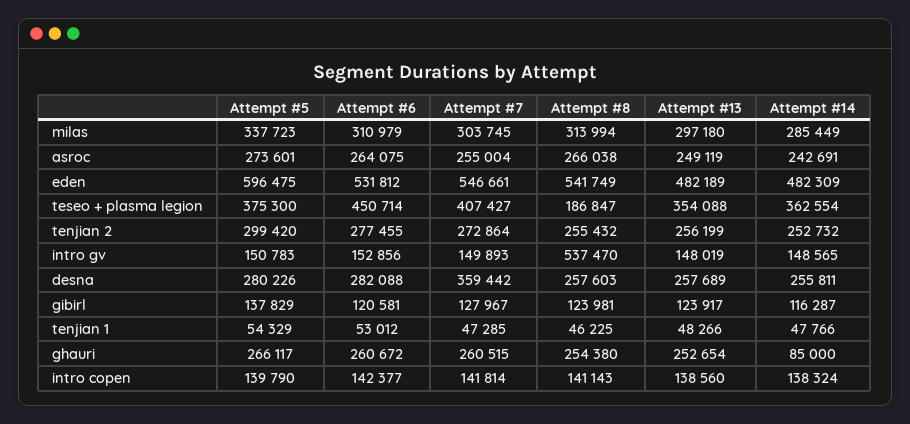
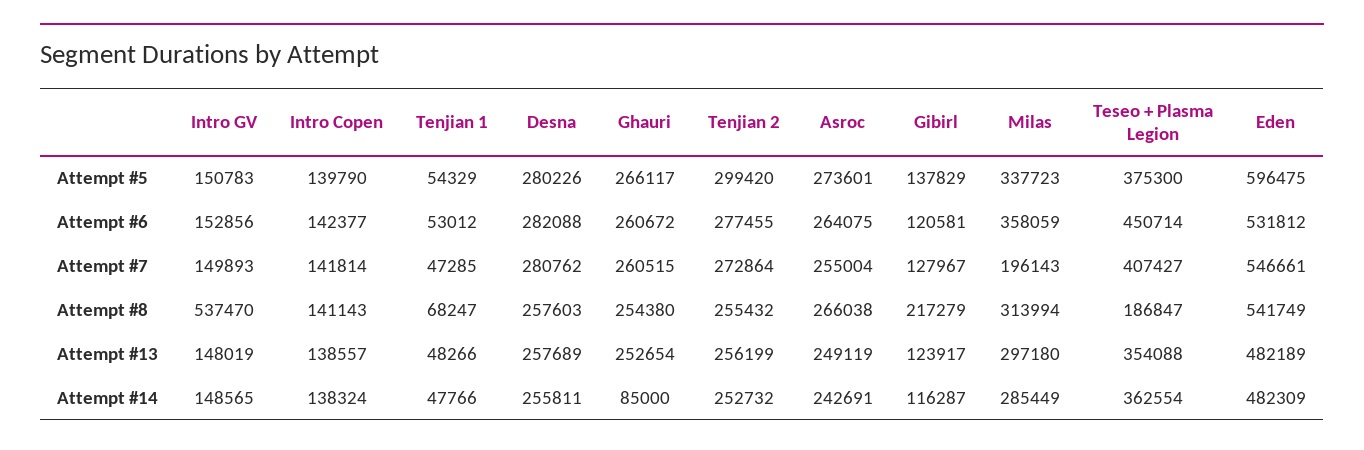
  {
    "Attempt #5": {
      "milas": 337723,
      "asroc": 273601,
      "eden": 596475,
      "teseo + plasma legion": 375300,
      "tenjian 2": 299420,
      "intro gv": 150783,
      "desna": 280226,
      "gibirl": 137829,
      "tenjian 1": 54329,
      "ghauri": 266117,
      "intro copen": 139790
    },
    "Attempt #6": {
-     "milas": 310979,
+     "milas": 358059,
      "asroc": 264075,
      "eden": 531812,
      "teseo + plasma legion": 450714,
      "tenjian 2": 277455,
      "intro gv": 152856,
      "desna": 282088,
      "gibirl": 120581,
      "tenjian 1": 53012,
      "ghauri": 260672,
      "intro copen": 142377
    },
    "Attempt #7": {
-     "milas": 303745,
+     "milas": 196143,
      "asroc": 255004,
      "eden": 546661,
      "teseo + plasma legion": 407427,
      "tenjian 2": 272864,
      "intro gv": 149893,
-     "desna": 359442,
+     "desna": 280762,
      "gibirl": 127967,
      "tenjian 1": 47285,
      "ghauri": 260515,
      "intro copen": 141814
    },
    "Attempt #8": {
      "milas": 313994,
      "asroc": 266038,
      "eden": 541749,
      "teseo + plasma legion": 186847,
      "tenjian 2": 255432,
      "intro gv": 537470,
      "desna": 257603,
-     "gibirl": 123981,
+     "gibirl": 217279,
-     "tenjian 1": 46225,
+     "tenjian 1": 68247,
      "ghauri": 254380,
      "intro copen": 141143
    },
    "Attempt #13": {
      "milas": 297180,
      "asroc": 249119,
      "eden": 482189,
      "teseo + plasma legion": 354088,
      "tenjian 2": 256199,
      "intro gv": 148019,
      "desna": 257689,
      "gibirl": 123917,
      "tenjian 1": 48266,
      "ghauri": 252654,
-     "intro copen": 138560
+     "intro copen": 138557
    },
    "Attempt #14": {
      "milas": 285449,
      "asroc": 242691,
      "eden": 482309,
      "teseo + plasma legion": 362554,
      "tenjian 2": 252732,
      "intro gv": 148565,
      "desna": 255811,
      "gibirl": 116287,
      "tenjian 1": 47766,
      "ghauri": 85000,
      "intro copen": 138324
    }
  }

